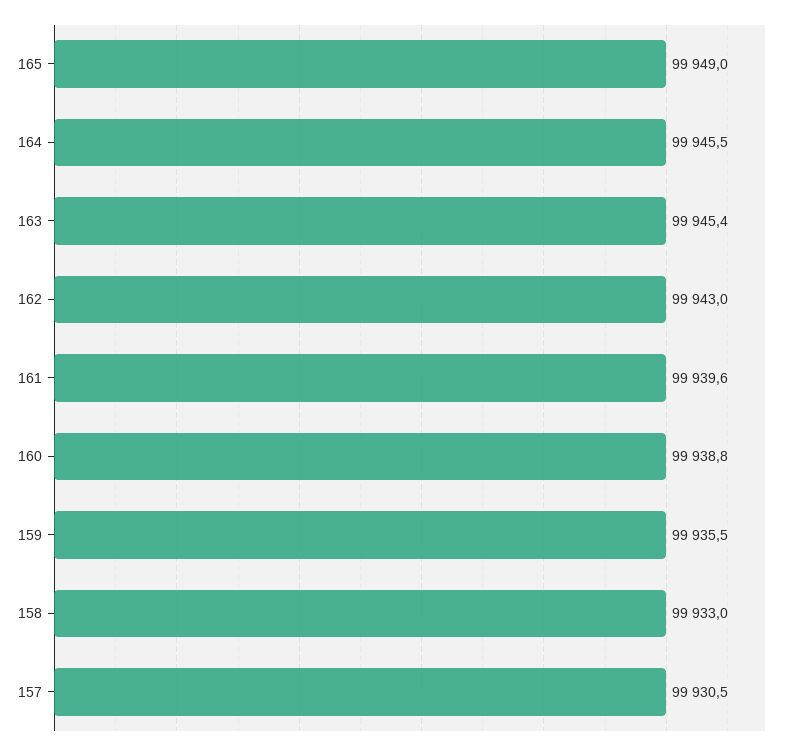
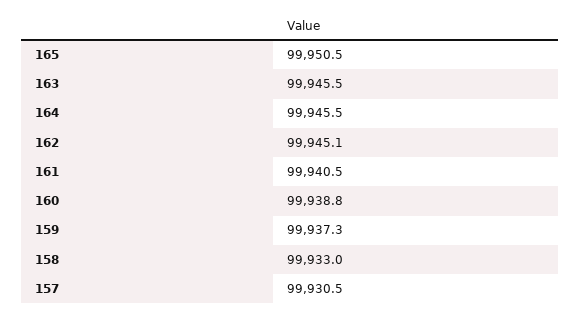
  {
-   "165": 99949,
+   "165": 99950.5,
    "164": 99945.5,
-   "163": 99945.4,
+   "163": 99945.5,
-   "162": 99943,
+   "162": 99945.1,
-   "161": 99939.6,
+   "161": 99940.5,
    "160": 99938.8,
-   "159": 99935.5,
+   "159": 99937.3,
    "158": 99933,
    "157": 99930.5
  }

